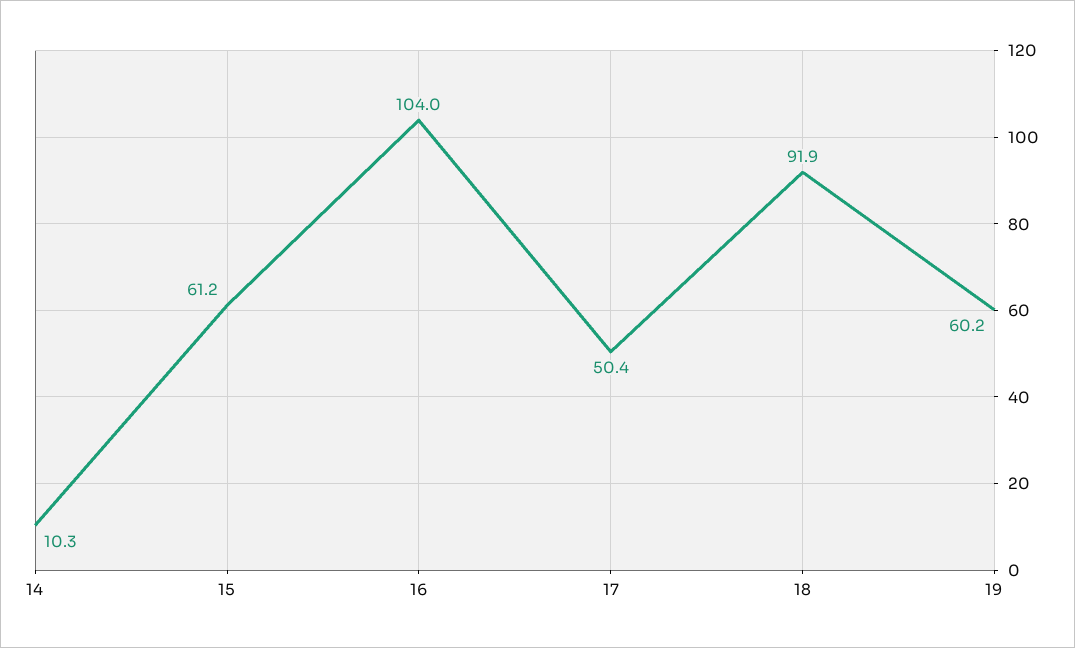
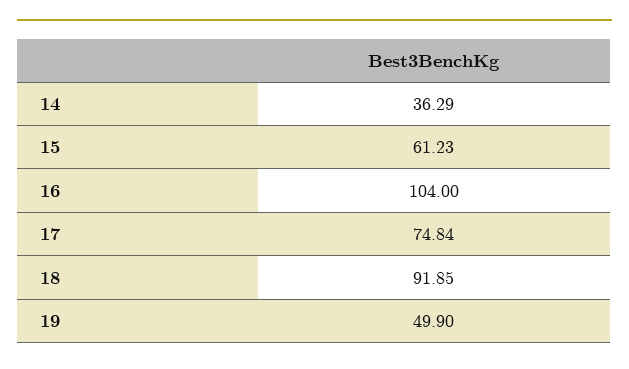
  {
-   "14": 10.3,
+   "14": 36.29,
    "15": 61.23,
    "16": 104,
-   "17": 50.4,
+   "17": 74.84,
    "18": 91.85,
-   "19": 60.2
+   "19": 49.9
  }

